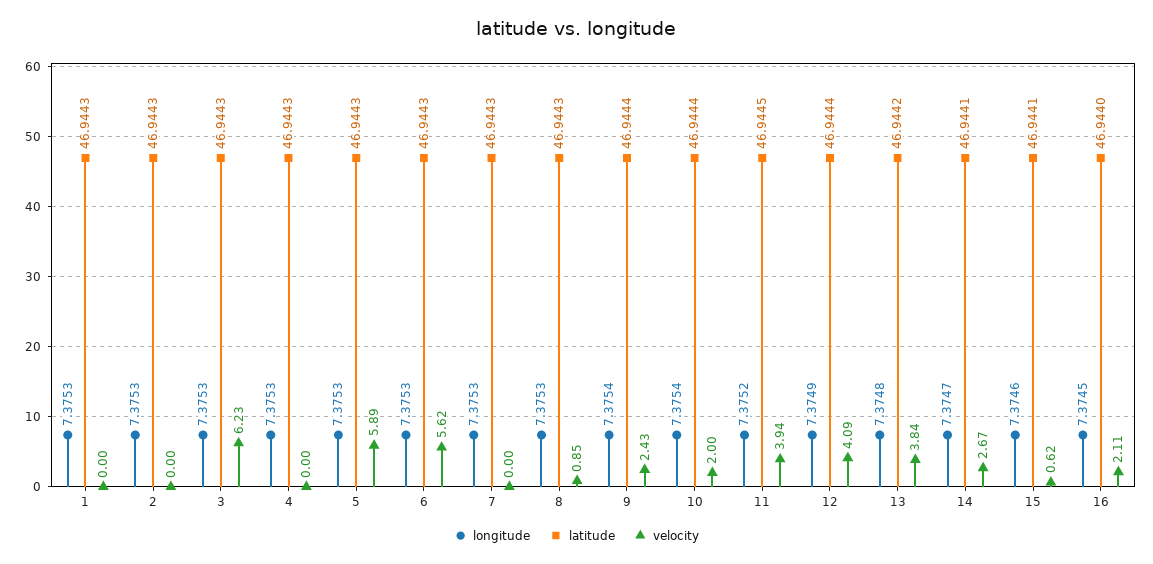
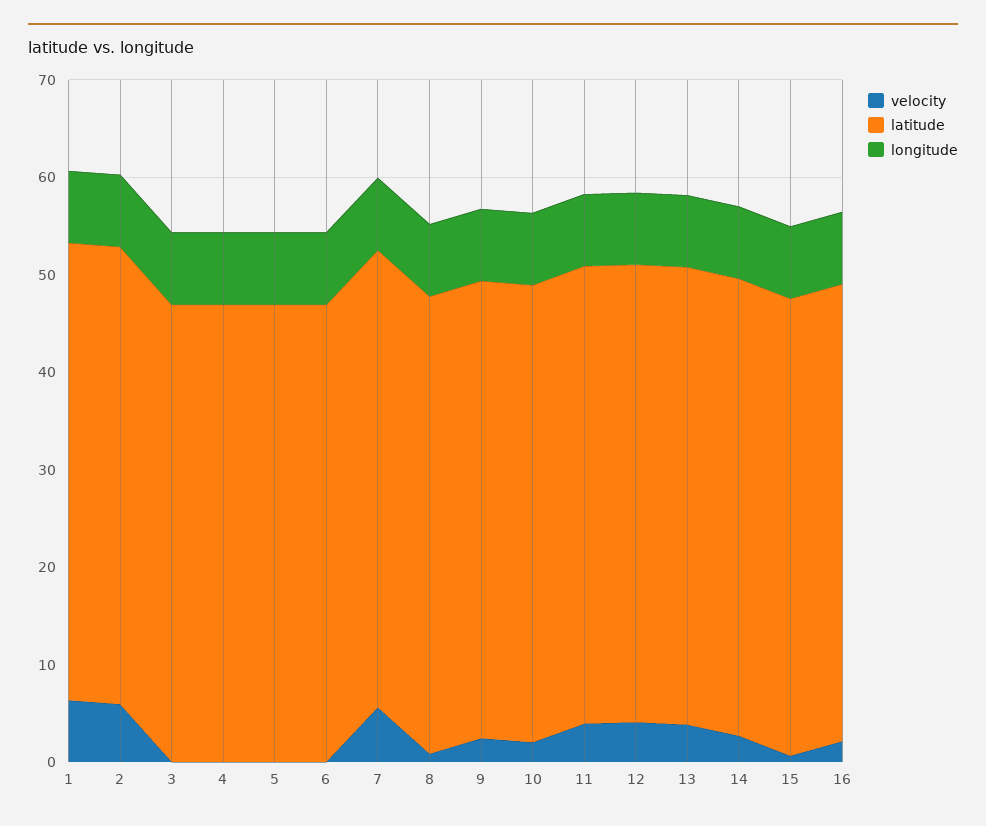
  {
    "longitude": {
      "1": 7.3753,
      "2": 7.3753,
      "3": 7.3753,
      "4": 7.3753,
      "5": 7.3753,
      "6": 7.3753,
      "7": 7.3753,
      "8": 7.3753,
      "9": 7.3754,
      "10": 7.3754,
      "11": 7.3752,
      "12": 7.3749,
      "13": 7.3748,
      "14": 7.3747,
      "15": 7.3746,
      "16": 7.3745
    },
    "latitude": {
      "1": 46.9443,
      "2": 46.9443,
      "3": 46.9443,
      "4": 46.9443,
      "5": 46.9443,
      "6": 46.9443,
      "7": 46.9443,
      "8": 46.9443,
      "9": 46.9444,
      "10": 46.9444,
      "11": 46.9445,
      "12": 46.9444,
      "13": 46.9442,
      "14": 46.9441,
      "15": 46.9441,
      "16": 46.944
    },
    "velocity": {
-     "1": 0,
+     "1": 6,
-     "2": 0,
+     "2": 6,
-     "3": 6.23,
+     "3": 0,
      "4": 0,
-     "5": 5.89,
+     "5": 0,
-     "6": 5.62,
+     "6": 0,
-     "7": 0,
+     "7": 6,
      "8": 0.85,
      "9": 2.43,
      "10": 2,
      "11": 3.94,
      "12": 4.09,
      "13": 3.84,
      "14": 2.67,
      "15": 0.62,
      "16": 2.11
    }
  }

